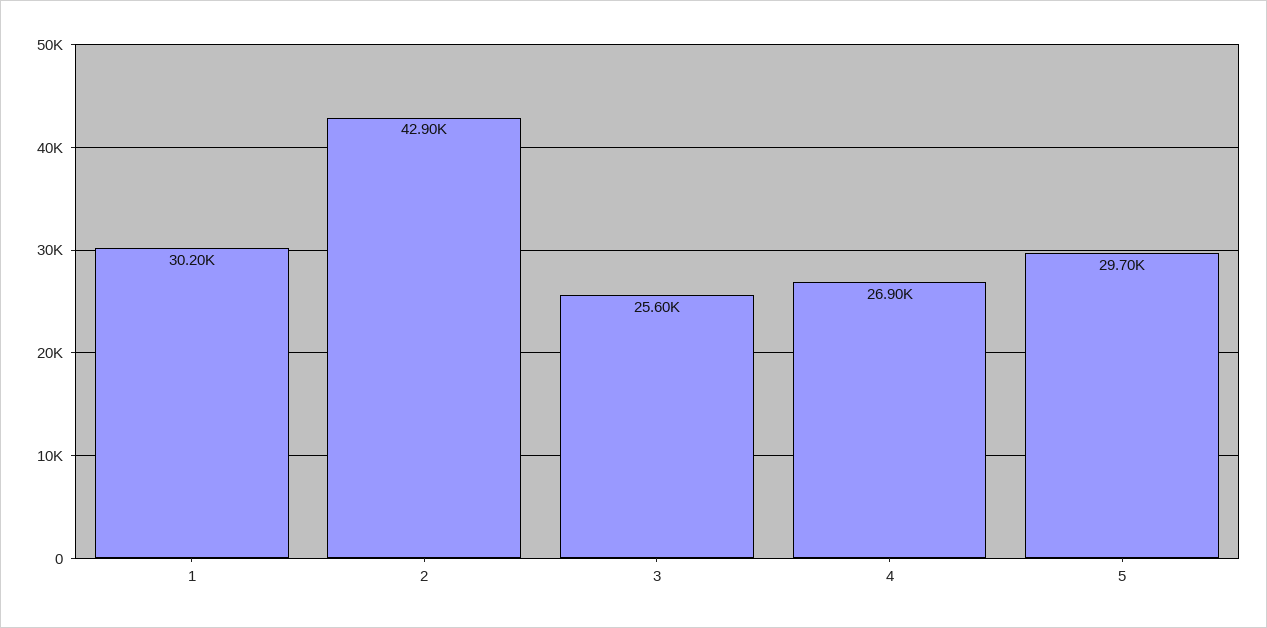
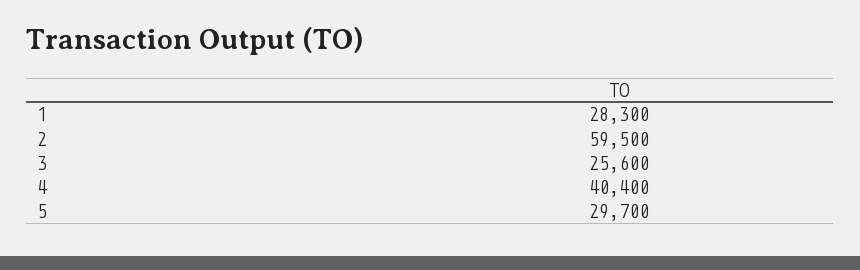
  {
-   "1": 30200,
+   "1": 28300,
-   "2": 42900,
+   "2": 59500,
    "3": 25600,
-   "4": 26900,
+   "4": 40400,
    "5": 29700
  }

